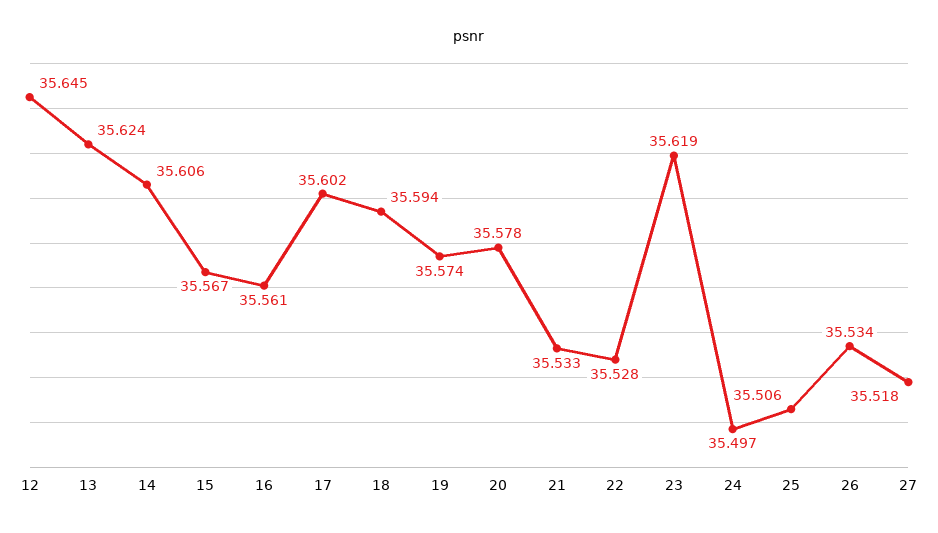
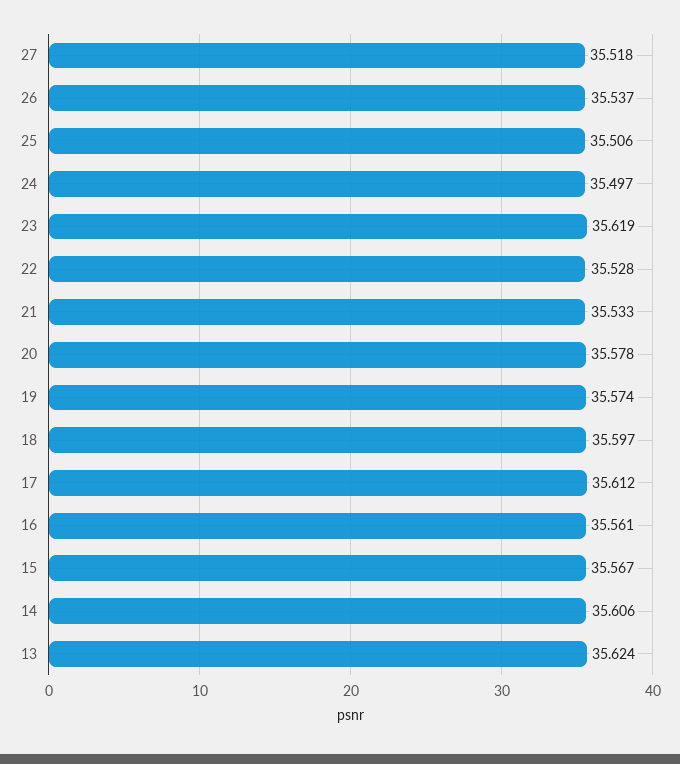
  {
-   "12": 35.645,
    "13": 35.624,
    "14": 35.606,
    "15": 35.567,
    "16": 35.561,
-   "17": 35.602,
+   "17": 35.612,
-   "18": 35.594,
+   "18": 35.597,
    "19": 35.574,
    "20": 35.578,
    "21": 35.533,
    "22": 35.528,
    "23": 35.619,
    "24": 35.497,
    "25": 35.506,
-   "26": 35.534,
+   "26": 35.537,
    "27": 35.518
  }

